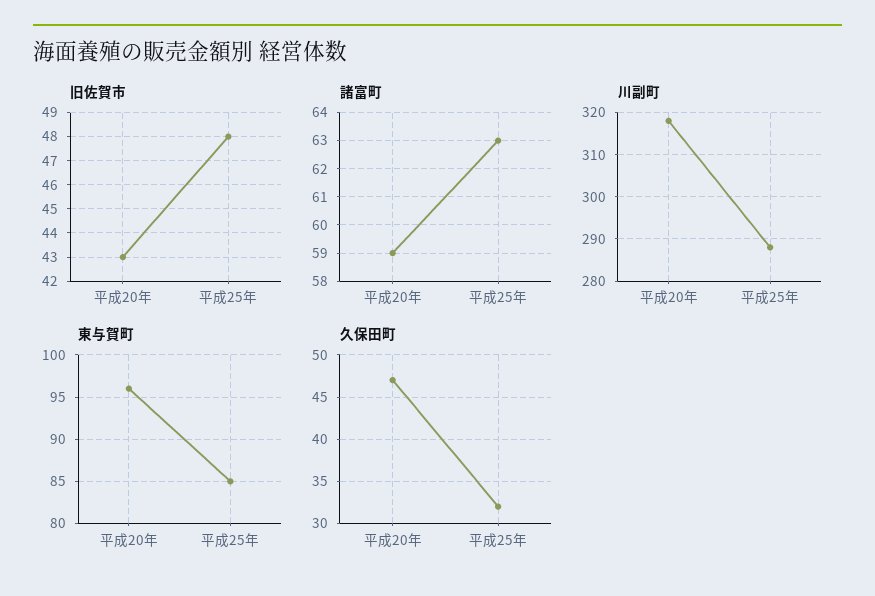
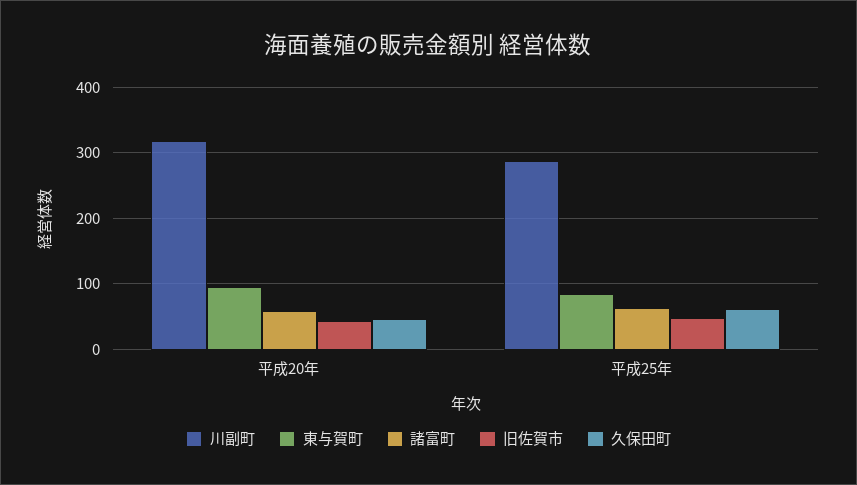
  {
    "旧佐賀市": {
      "平成20年": 43,
      "平成25年": 48
    },
    "諸富町": {
      "平成20年": 59,
      "平成25年": 63
    },
    "川副町": {
      "平成20年": 320,
      "平成25年": 290
    },
    "東与賀町": {
      "平成20年": 96,
      "平成25年": 85
    },
    "久保田町": {
      "平成20年": 47,
-     "平成25年": 32
+     "平成25年": 60
    }
  }

